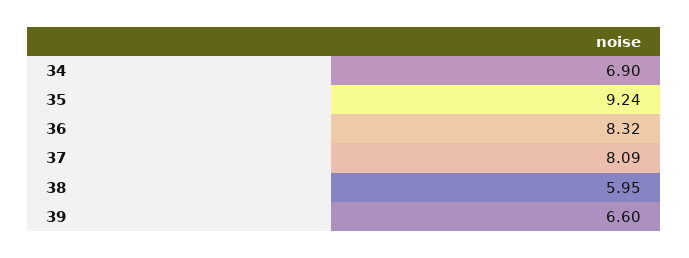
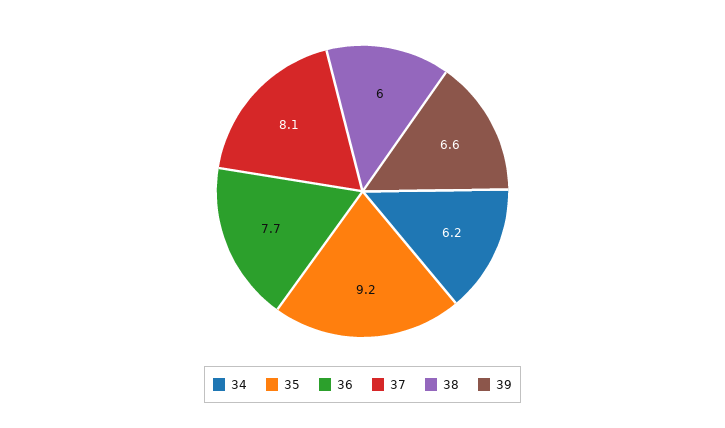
  {
-   "34": 6.9,
+   "34": 6.2,
    "35": 9.24,
-   "36": 8.32,
+   "36": 7.7,
    "37": 8.09,
    "38": 5.95,
    "39": 6.6
  }

